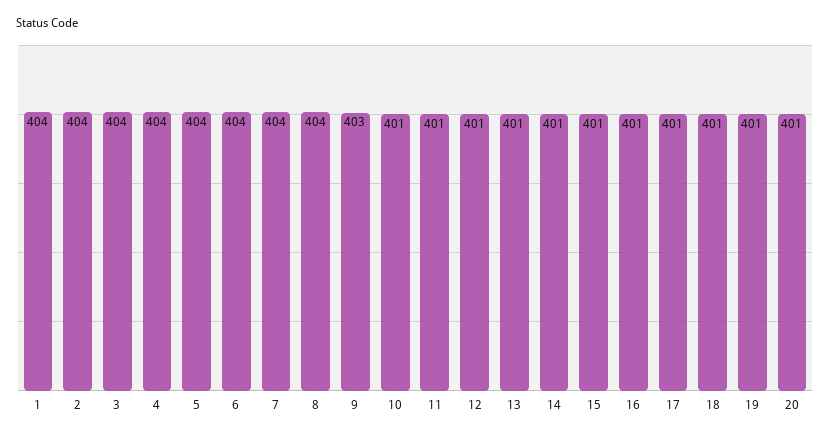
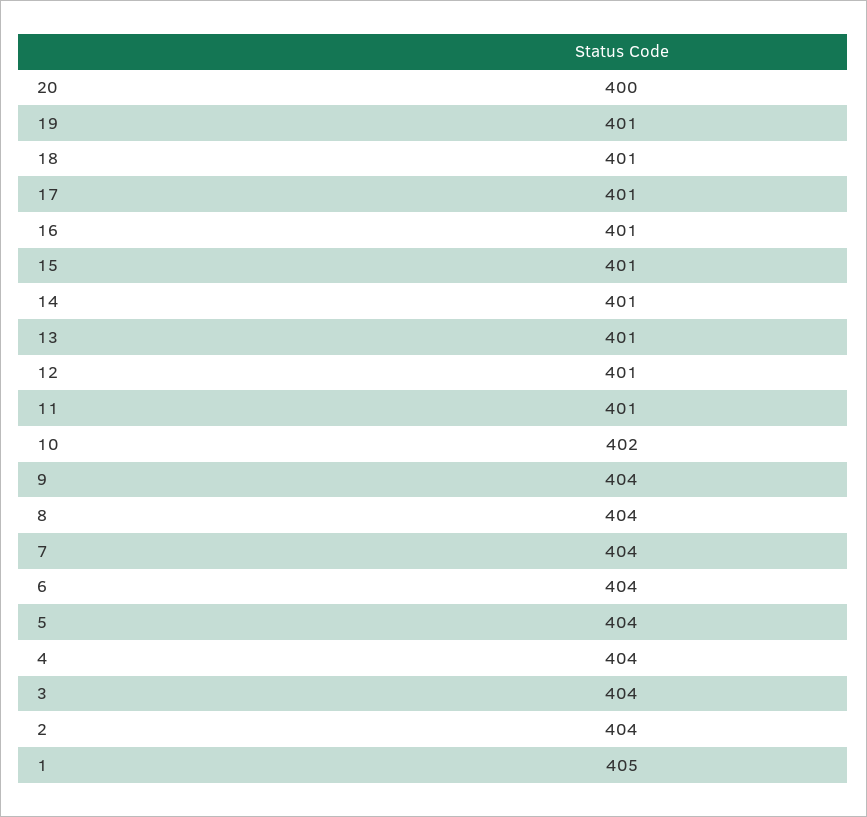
  {
-   "1": 404,
+   "1": 405,
    "2": 404,
    "3": 404,
    "4": 404,
    "5": 404,
    "6": 404,
    "7": 404,
    "8": 404,
-   "9": 403,
+   "9": 404,
-   "10": 401,
+   "10": 402,
    "11": 401,
    "12": 401,
    "13": 401,
    "14": 401,
    "15": 401,
    "16": 401,
    "17": 401,
    "18": 401,
    "19": 401,
-   "20": 401
+   "20": 400
  }

